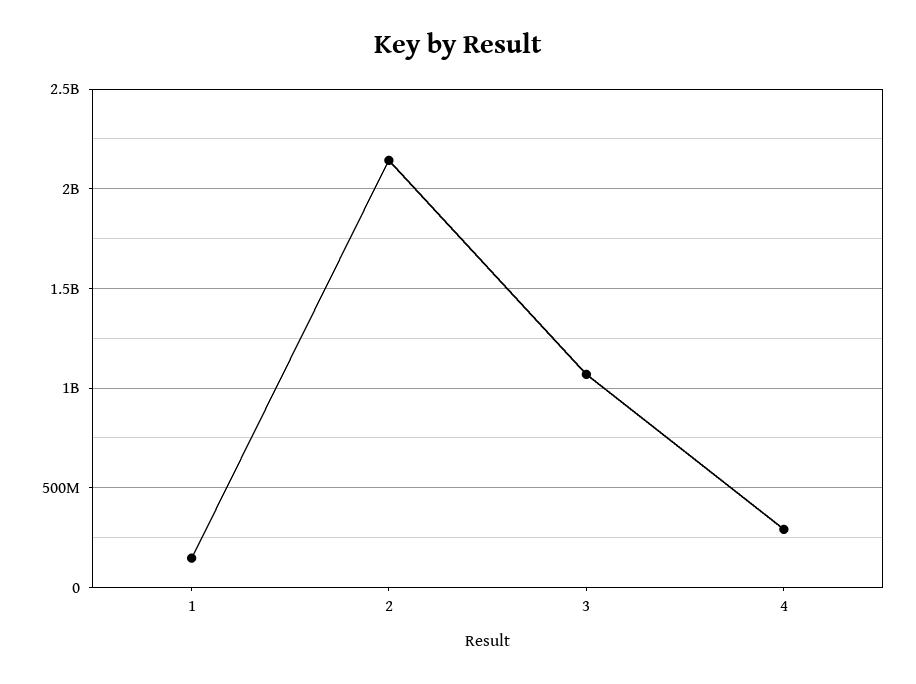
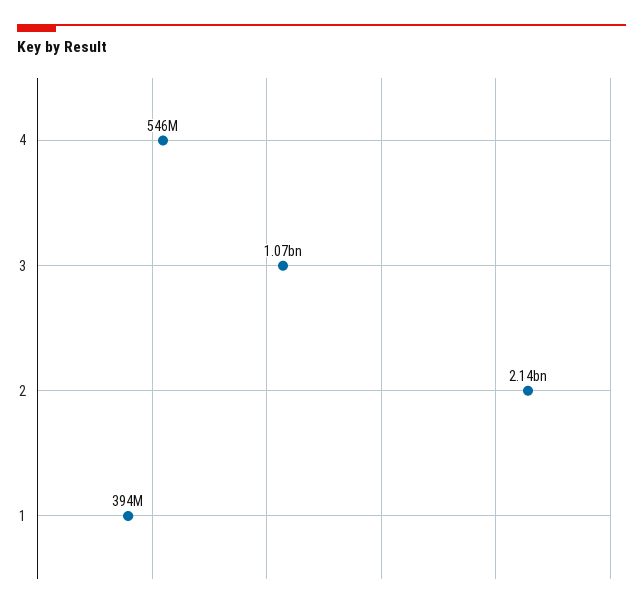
  {
-   "1": 150000000,
+   "1": 394000000,
    "2": 2140000000,
    "3": 1070000000,
-   "4": 300000000
+   "4": 546000000
  }

